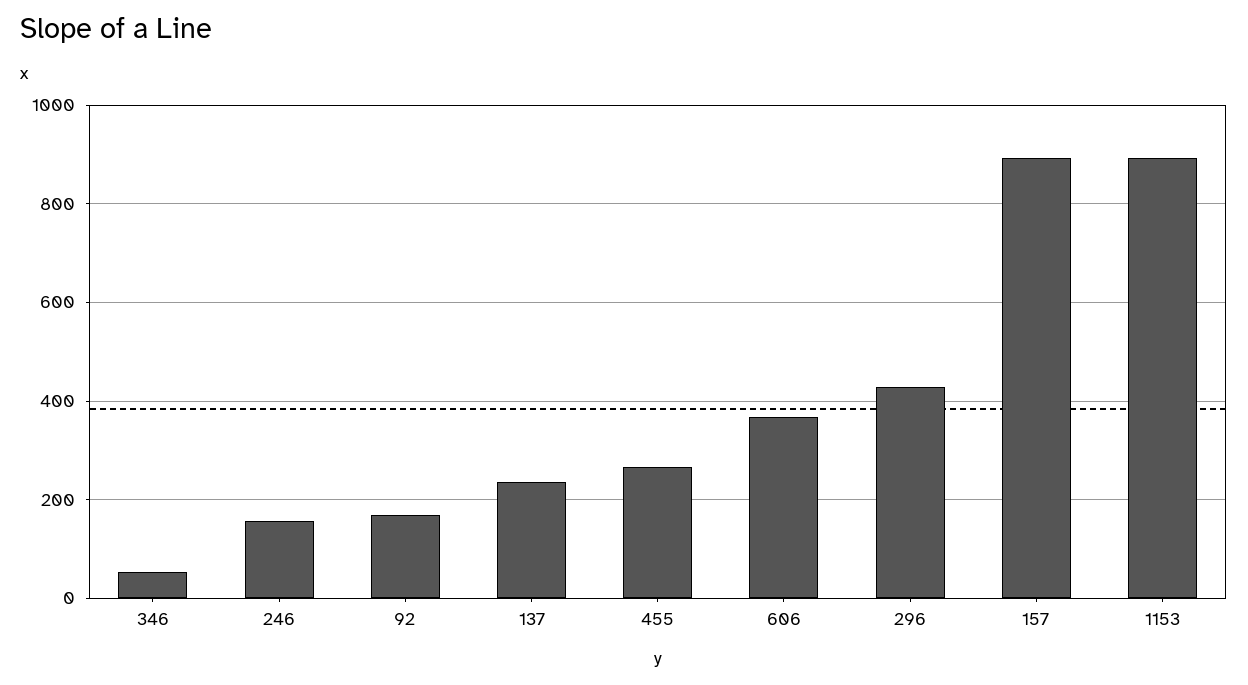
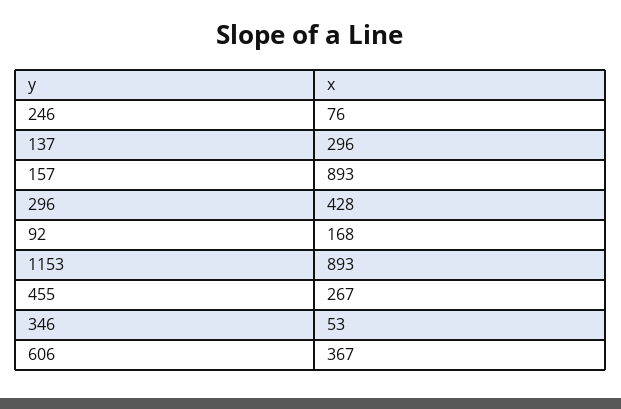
  {
    "346": 53,
-   "246": 160,
+   "246": 76,
    "92": 168,
-   "137": 240,
+   "137": 296,
    "455": 267,
    "606": 367,
    "296": 428,
    "157": 893,
    "1153": 893
  }

